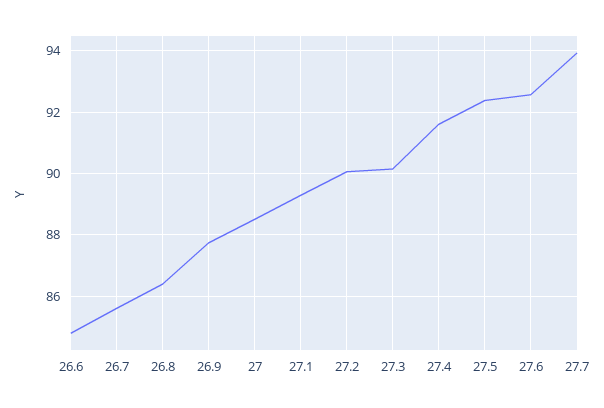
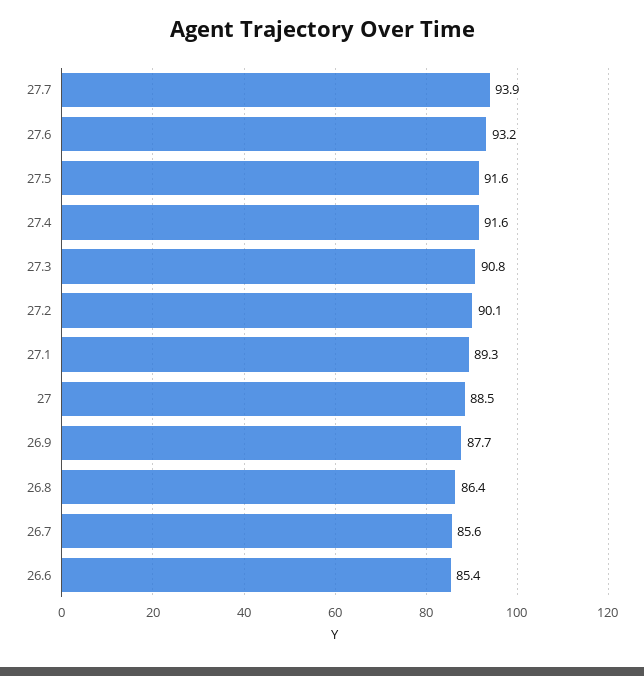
  {
-   "26.6": 84.8,
+   "26.6": 85.4,
    "26.7": 85.6,
    "26.8": 86.4,
    "26.9": 87.7,
    "27": 88.5,
    "27.1": 89.3,
    "27.2": 90.1,
-   "27.3": 90.2,
+   "27.3": 90.8,
    "27.4": 91.6,
-   "27.5": 92.4,
+   "27.5": 91.6,
-   "27.6": 92.6,
+   "27.6": 93.2,
    "27.7": 93.9
  }

